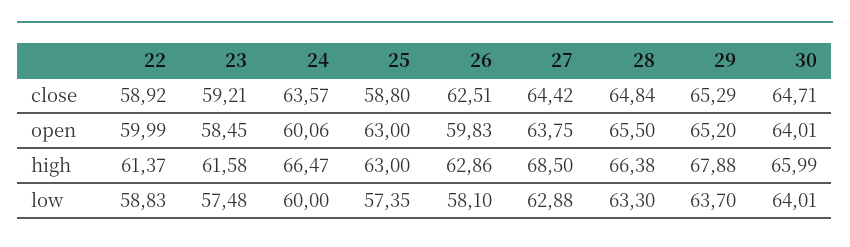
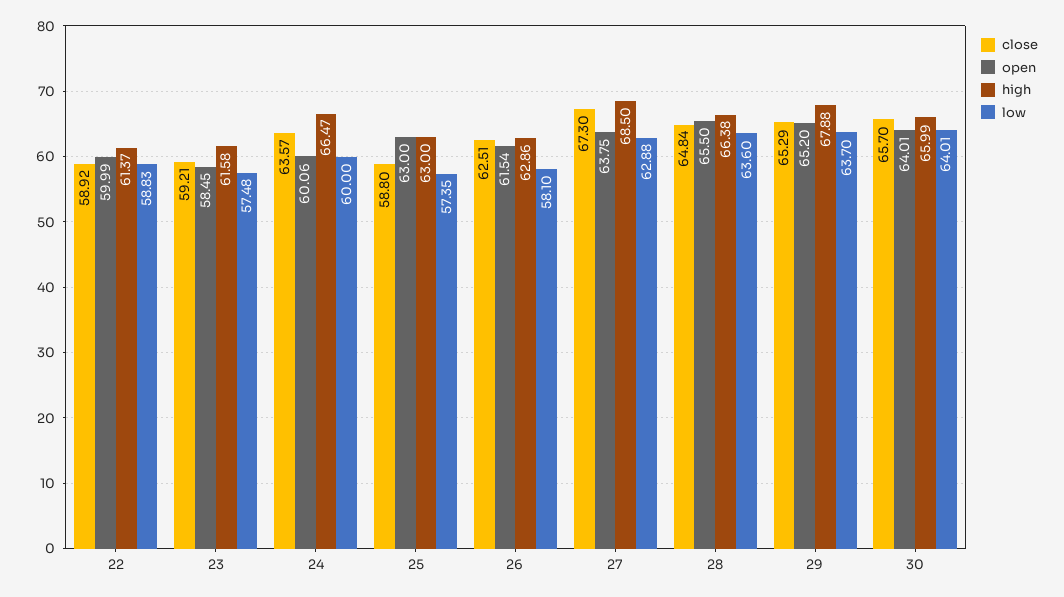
  {
    "close": {
      "22": 58.92,
      "23": 59.21,
      "24": 63.57,
      "25": 58.8,
      "26": 62.51,
-     "27": 64.42,
+     "27": 67.3,
      "28": 64.84,
      "29": 65.29,
-     "30": 64.71
+     "30": 65.7
    },
    "open": {
      "22": 59.99,
      "23": 58.45,
      "24": 60.06,
      "25": 63,
-     "26": 59.83,
+     "26": 61.54,
      "27": 63.75,
      "28": 65.5,
      "29": 65.2,
      "30": 64.01
    },
    "high": {
      "22": 61.37,
      "23": 61.58,
      "24": 66.47,
      "25": 63,
      "26": 62.86,
      "27": 68.5,
      "28": 66.38,
      "29": 67.88,
      "30": 65.99
    },
    "low": {
      "22": 58.83,
      "23": 57.48,
      "24": 60,
      "25": 57.35,
      "26": 58.1,
      "27": 62.88,
-     "28": 63.3,
+     "28": 63.6,
      "29": 63.7,
      "30": 64.01
    }
  }

